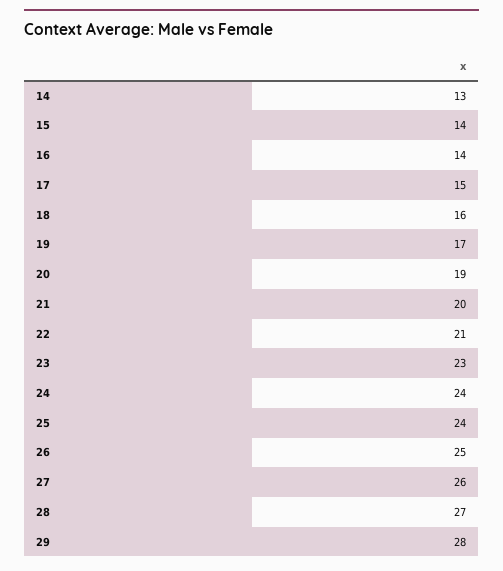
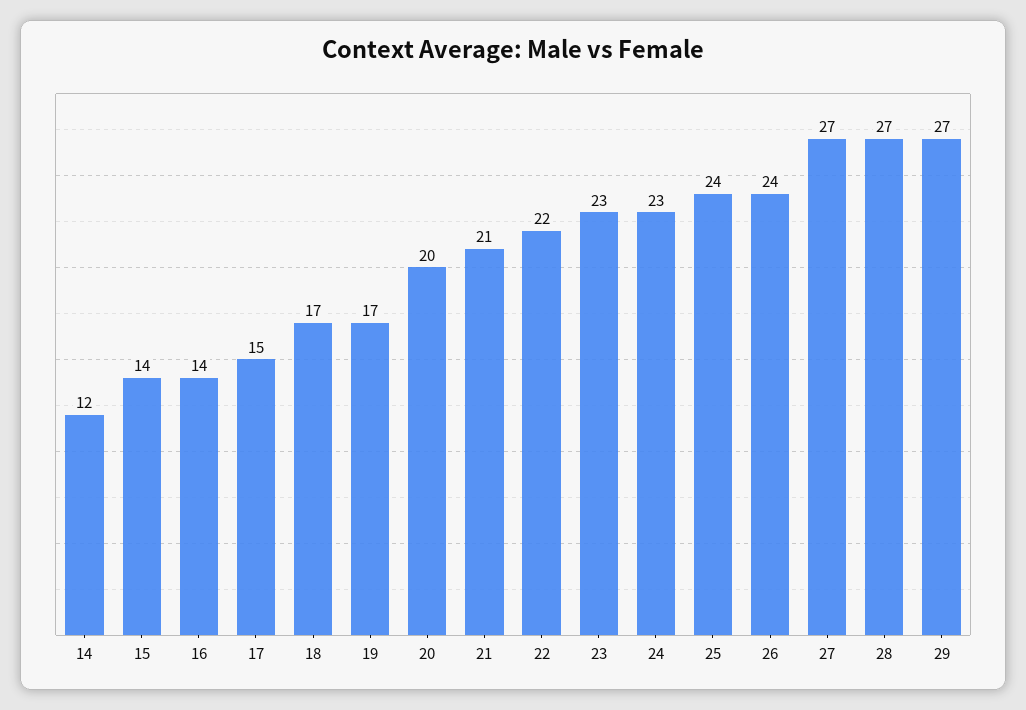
  {
-   "14": 13,
+   "14": 12,
    "15": 14,
    "16": 14,
    "17": 15,
-   "18": 16,
+   "18": 17,
    "19": 17,
-   "20": 19,
+   "20": 20,
-   "21": 20,
+   "21": 21,
-   "22": 21,
+   "22": 22,
    "23": 23,
-   "24": 24,
+   "24": 23,
    "25": 24,
-   "26": 25,
+   "26": 24,
-   "27": 26,
+   "27": 27,
    "28": 27,
-   "29": 28
+   "29": 27
  }

